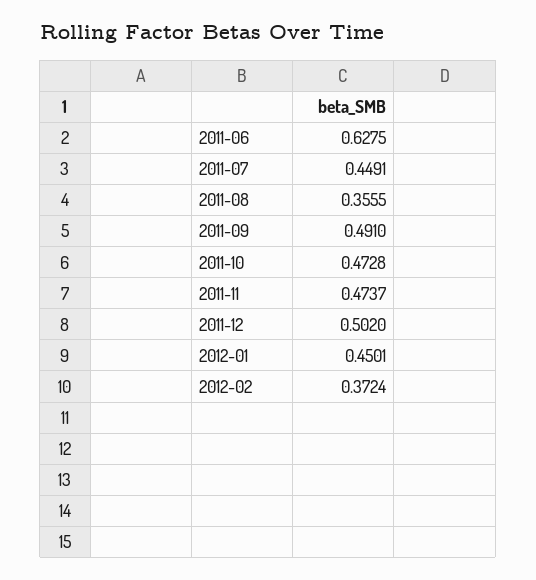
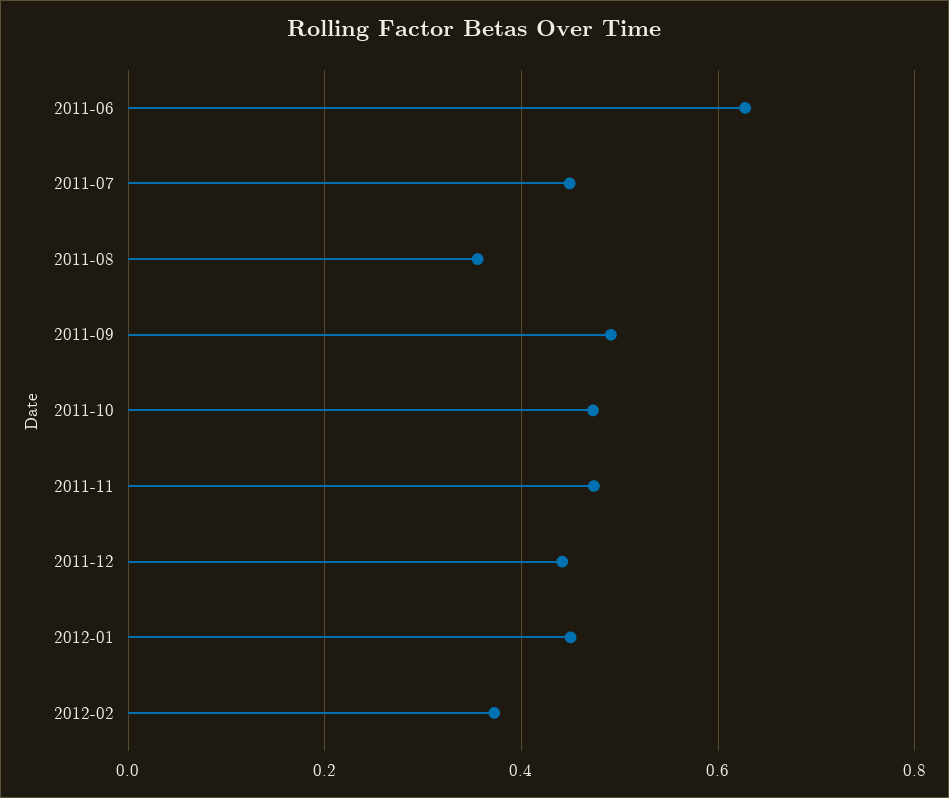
  {
    "2011-06": 0.6275,
    "2011-07": 0.4491,
    "2011-08": 0.3555,
    "2011-09": 0.491,
    "2011-10": 0.4728,
    "2011-11": 0.4737,
-   "2011-12": 0.502,
+   "2011-12": 0.44,
    "2012-01": 0.4501,
    "2012-02": 0.3724
  }

